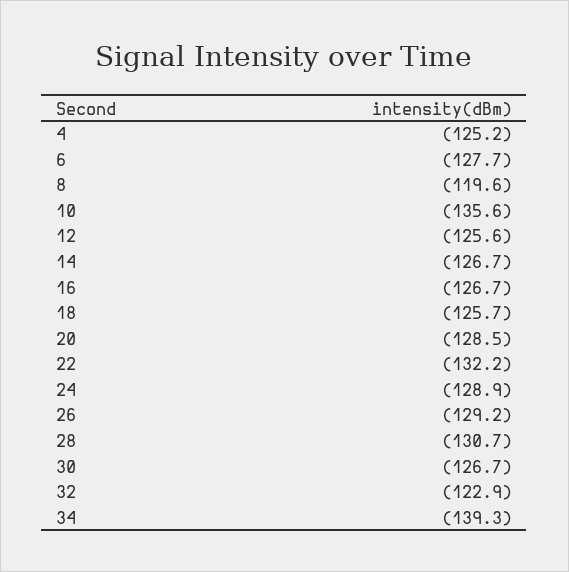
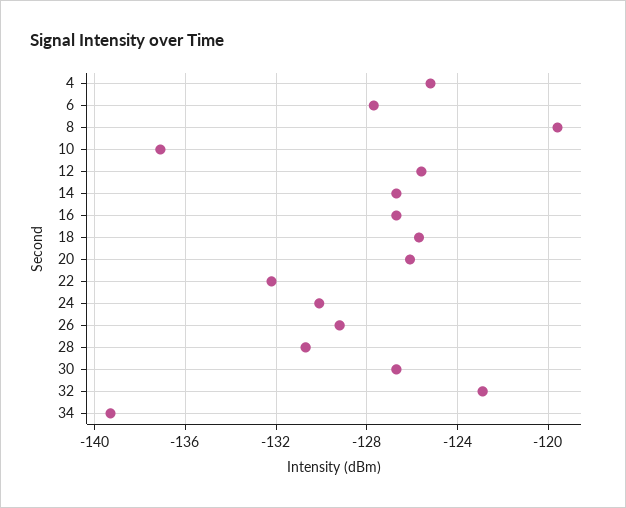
  {
    "4": -125.2,
    "6": -127.7,
    "8": -119.6,
-   "10": -135.6,
+   "10": -137,
    "12": -125.6,
    "14": -126.7,
    "16": -126.7,
    "18": -125.7,
-   "20": -128.5,
+   "20": -126,
    "22": -132.2,
-   "24": -128.9,
+   "24": -130,
    "26": -129.2,
    "28": -130.7,
    "30": -126.7,
    "32": -122.9,
    "34": -139.3
  }

